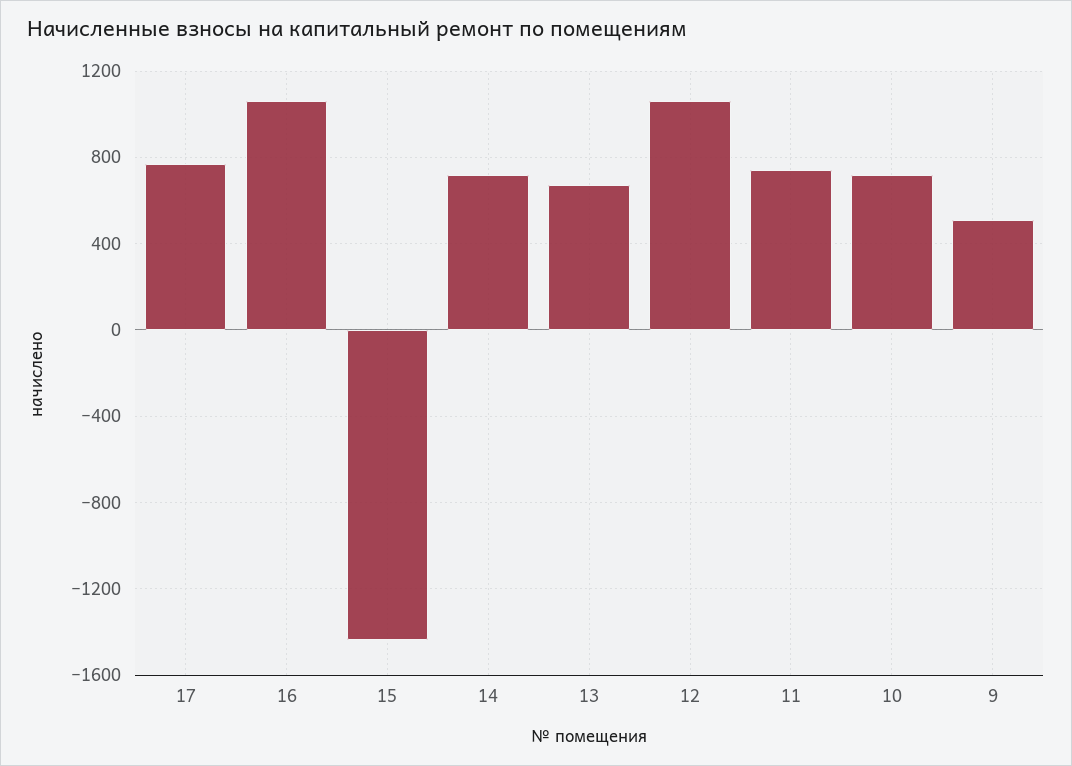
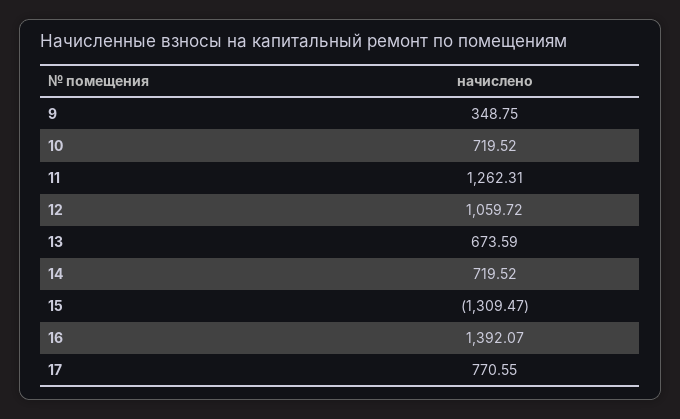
  {
    "17": 770.55,
-   "16": 1050,
+   "16": 1392.07,
-   "15": -1450,
+   "15": -1309.47,
    "14": 719.52,
    "13": 673.59,
    "12": 1059.72,
-   "11": 750,
+   "11": 1262.31,
    "10": 719.52,
-   "9": 500
+   "9": 348.75
  }

